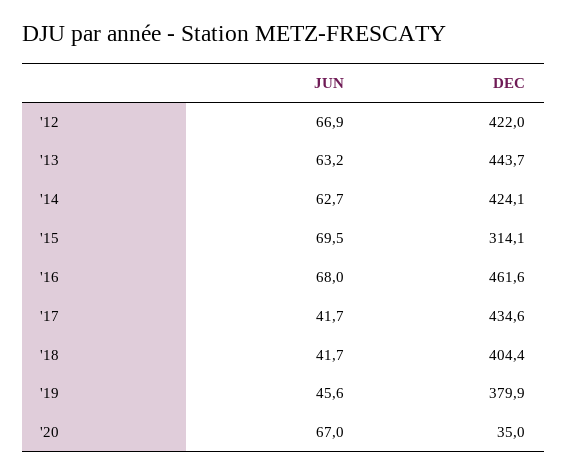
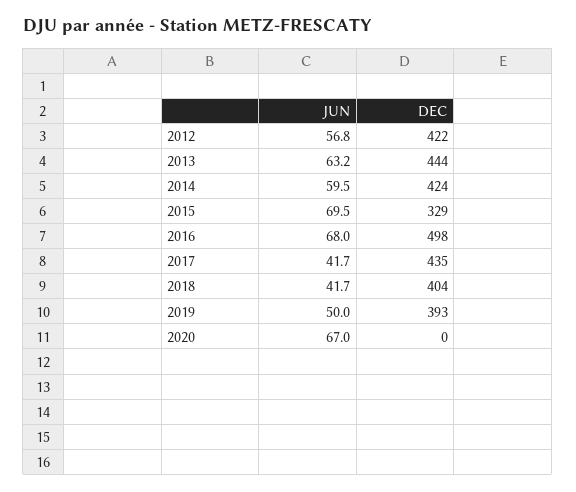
  {
    "JUN": {
-     "'12": 66.9,
+     "'12": 56.8,
      "'13": 63.2,
-     "'14": 62.7,
+     "'14": 59.5,
      "'15": 69.5,
      "'16": 68,
      "'17": 41.7,
      "'18": 41.7,
-     "'19": 45.6,
+     "'19": 50,
      "'20": 67
    },
    "DEC": {
      "'12": 422,
      "'13": 443.7,
      "'14": 424.1,
-     "'15": 314.1,
+     "'15": 329,
-     "'16": 461.6,
+     "'16": 498,
      "'17": 434.6,
      "'18": 404.4,
-     "'19": 379.9,
+     "'19": 393,
-     "'20": 35
+     "'20": 0
    }
  }

